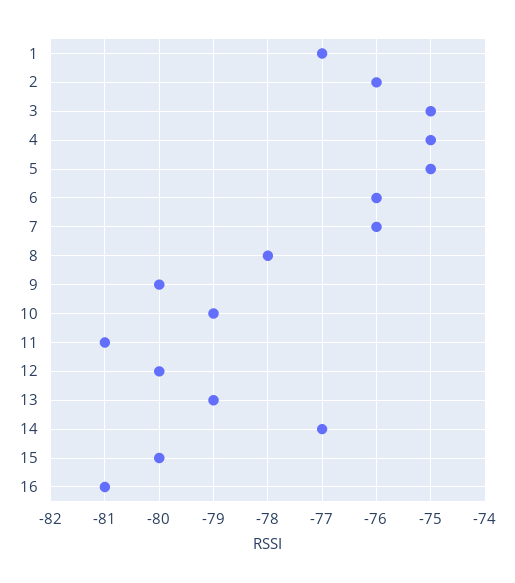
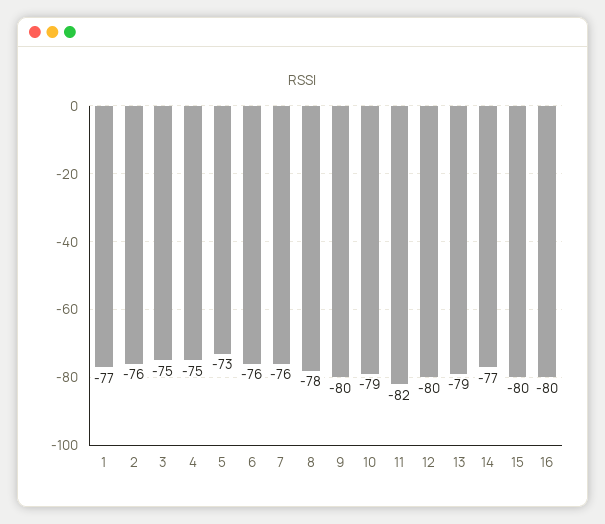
  {
    "1": -77,
    "2": -76,
    "3": -75,
    "4": -75,
-   "5": -75,
+   "5": -73,
    "6": -76,
    "7": -76,
    "8": -78,
    "9": -80,
    "10": -79,
-   "11": -81,
+   "11": -82,
    "12": -80,
    "13": -79,
    "14": -77,
    "15": -80,
-   "16": -81
+   "16": -80
  }

